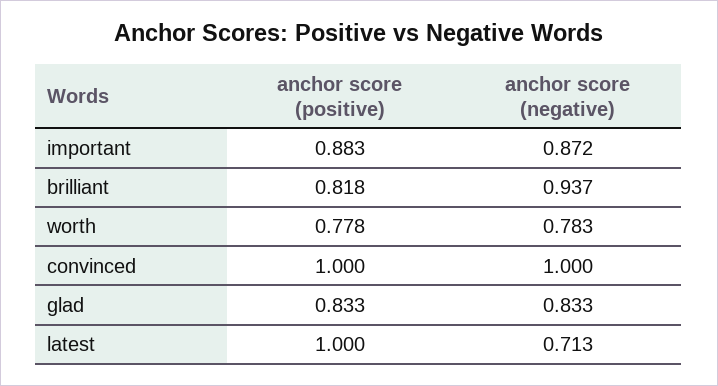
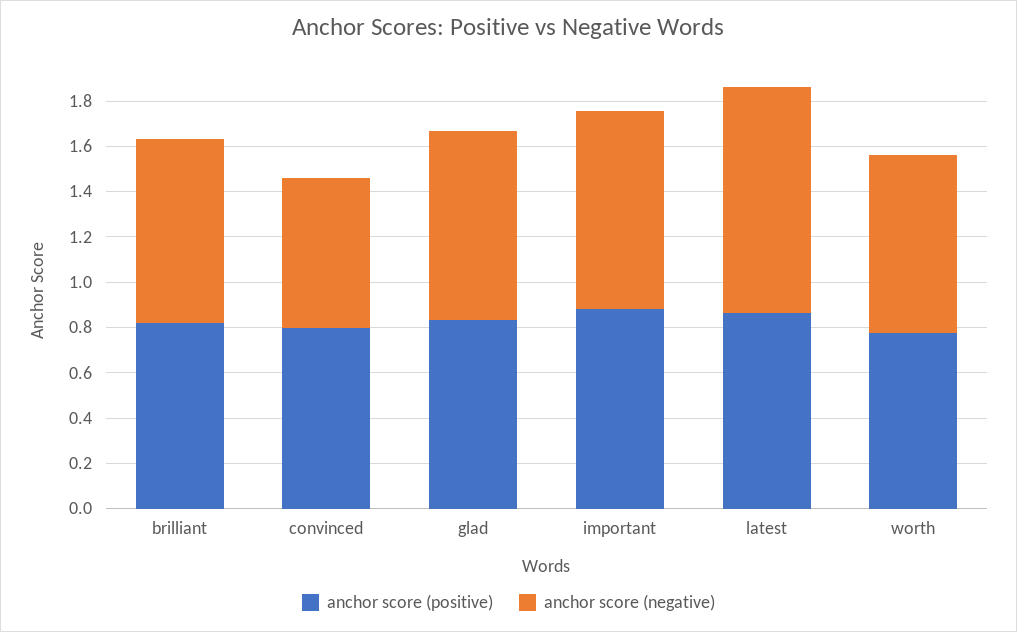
  {
    "anchor score (positive)": {
      "important": 0.883,
      "brilliant": 0.818,
      "worth": 0.778,
-     "convinced": 1,
+     "convinced": 0.8,
      "glad": 0.833,
-     "latest": 1
+     "latest": 0.85
    },
    "anchor score (negative)": {
      "important": 0.872,
-     "brilliant": 0.937,
+     "brilliant": 0.8,
      "worth": 0.783,
-     "convinced": 1,
+     "convinced": 0.65,
      "glad": 0.833,
-     "latest": 0.713
+     "latest": 1
    }
  }

